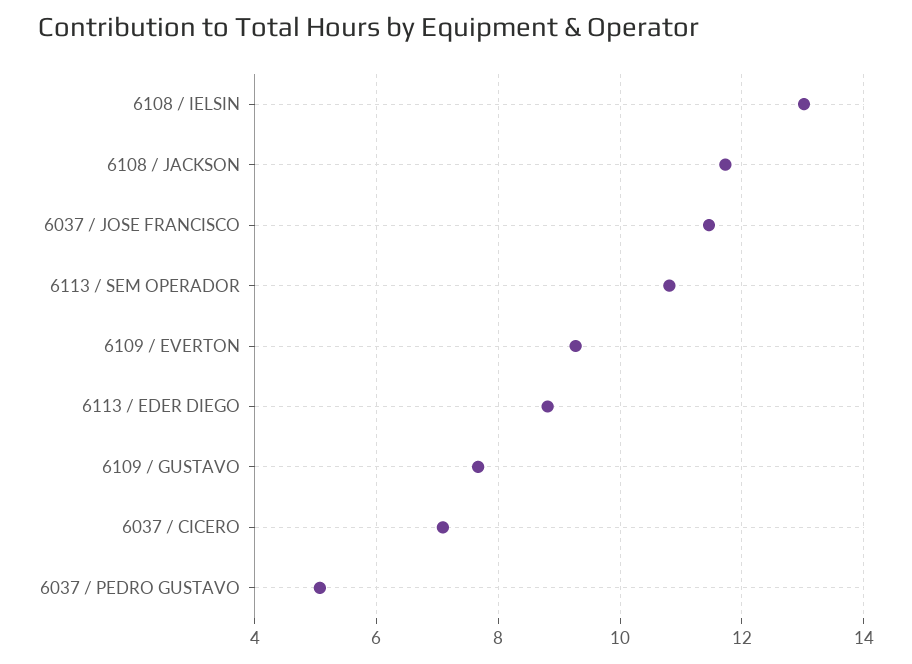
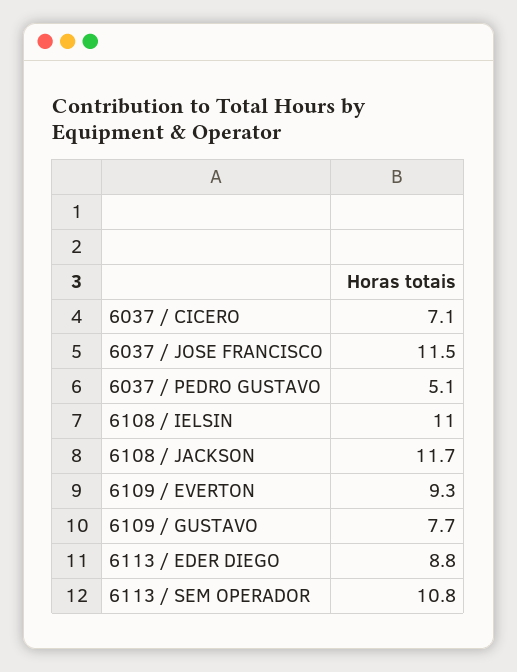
  {
-   "6108 / IELSIN": 13,
+   "6108 / IELSIN": 11,
    "6108 / JACKSON": 11.7,
    "6037 / JOSE FRANCISCO": 11.5,
    "6113 / SEM OPERADOR": 10.8,
    "6109 / EVERTON": 9.3,
    "6113 / EDER DIEGO": 8.8,
    "6109 / GUSTAVO": 7.7,
    "6037 / CICERO": 7.1,
    "6037 / PEDRO GUSTAVO": 5.1
  }

